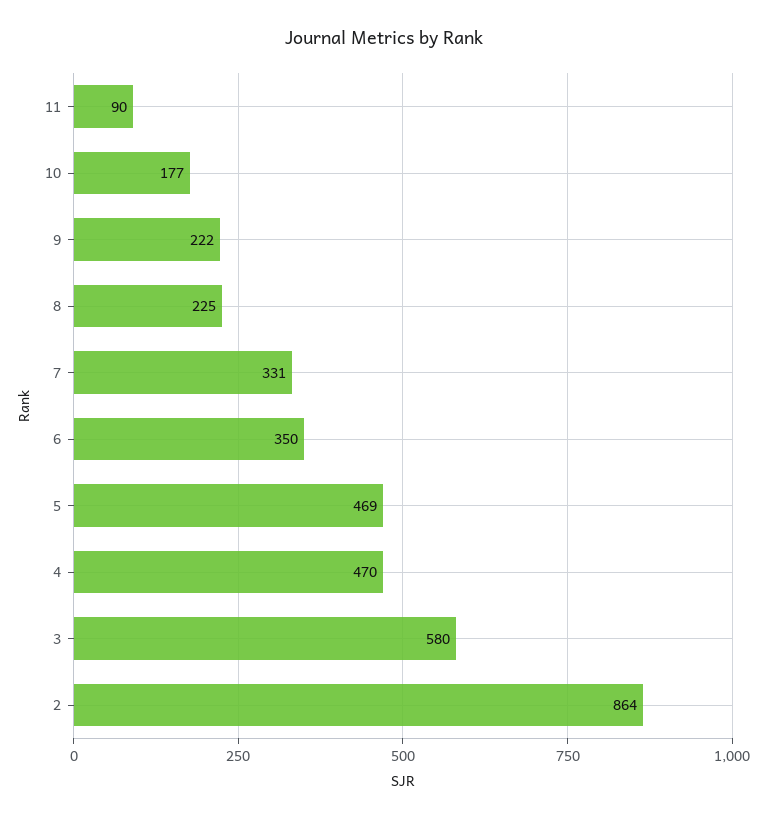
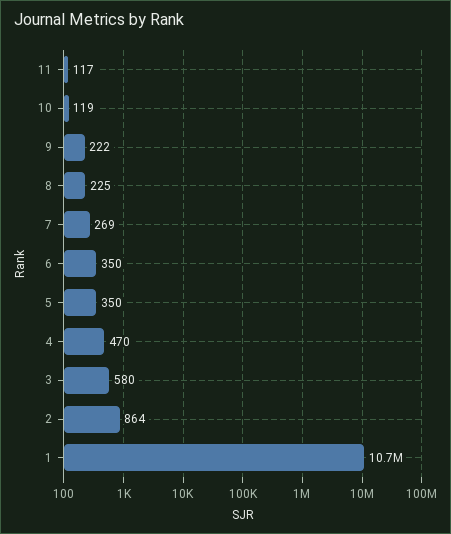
  {
-   "11": 90,
+   "11": 117,
-   "10": 177,
+   "10": 119,
    "9": 222,
    "8": 225,
-   "7": 331,
+   "7": 269,
    "6": 350,
-   "5": 469,
+   "5": 350,
    "4": 470,
    "3": 580,
-   "2": 864
+   "2": 864,
+   "1": 10700000
  }

